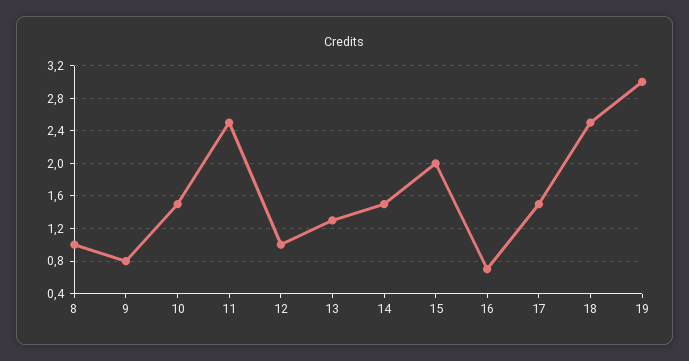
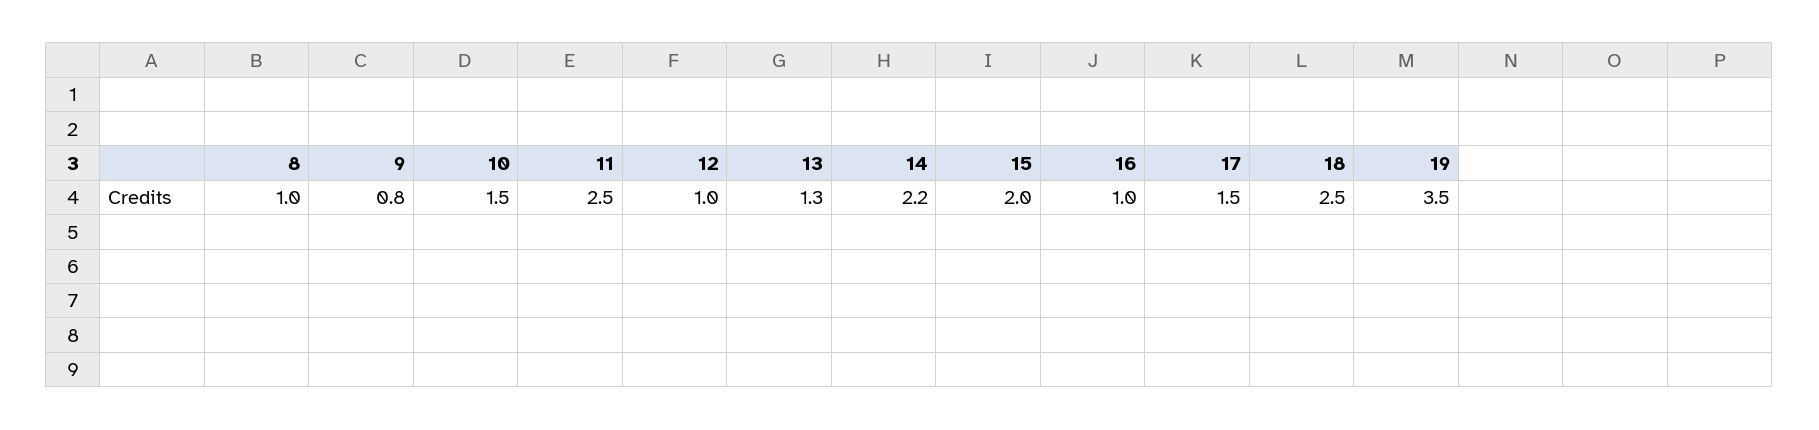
  {
    "8": 1,
    "9": 0.8,
    "10": 1.5,
    "11": 2.5,
    "12": 1,
    "13": 1.3,
-   "14": 1.5,
+   "14": 2.2,
    "15": 2,
-   "16": 0.7,
+   "16": 1,
    "17": 1.5,
    "18": 2.5,
-   "19": 3
+   "19": 3.5
  }

